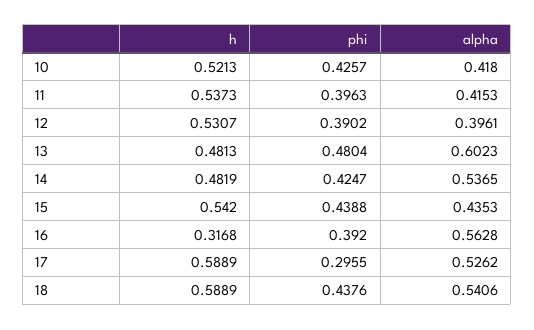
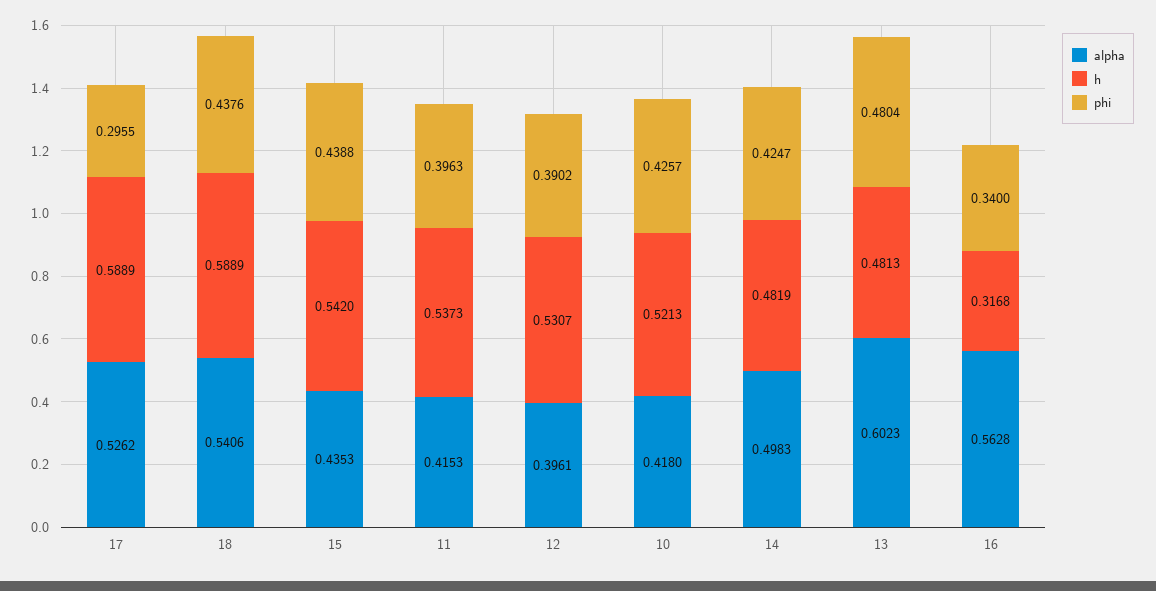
  {
    "h": {
      "10": 0.5213,
      "11": 0.5373,
      "12": 0.5307,
      "13": 0.4813,
      "14": 0.4819,
      "15": 0.542,
      "16": 0.3168,
      "17": 0.5889,
      "18": 0.5889
    },
    "phi": {
      "10": 0.4257,
      "11": 0.3963,
      "12": 0.3902,
      "13": 0.4804,
      "14": 0.4247,
      "15": 0.4388,
-     "16": 0.392,
+     "16": 0.34,
      "17": 0.2955,
      "18": 0.4376
    },
    "alpha": {
      "10": 0.418,
      "11": 0.4153,
      "12": 0.3961,
      "13": 0.6023,
-     "14": 0.5365,
+     "14": 0.4983,
      "15": 0.4353,
      "16": 0.5628,
      "17": 0.5262,
      "18": 0.5406
    }
  }

